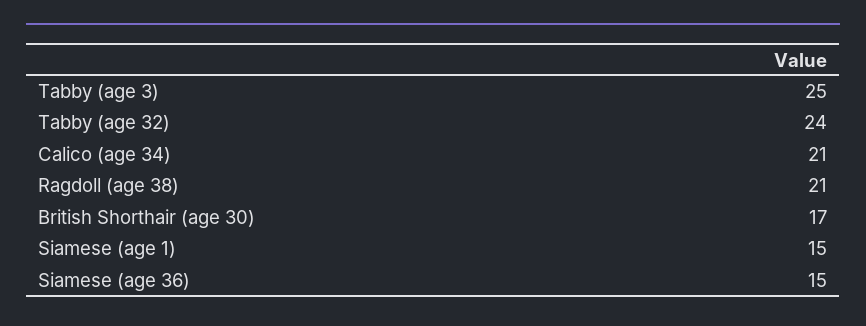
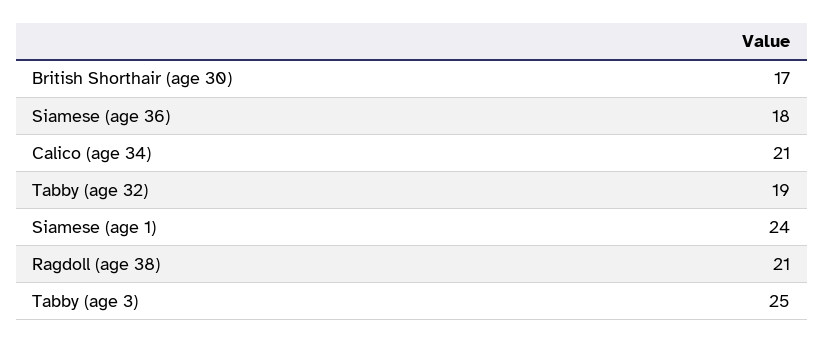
  {
    "Tabby (age 3)": 25,
-   "Tabby (age 32)": 24,
+   "Tabby (age 32)": 19,
    "Calico (age 34)": 21,
    "Ragdoll (age 38)": 21,
    "British Shorthair (age 30)": 17,
-   "Siamese (age 1)": 15,
+   "Siamese (age 1)": 24,
-   "Siamese (age 36)": 15
+   "Siamese (age 36)": 18
  }

